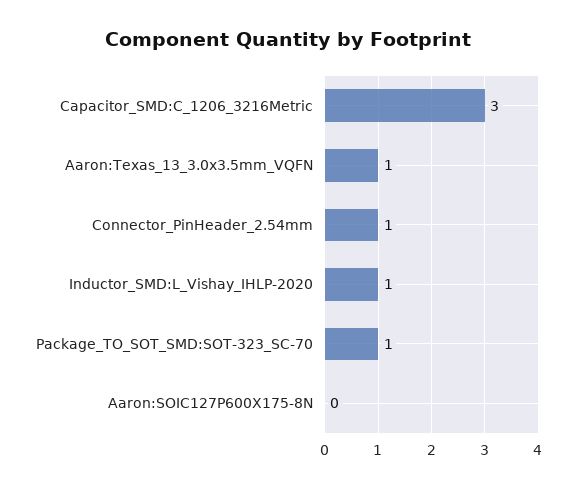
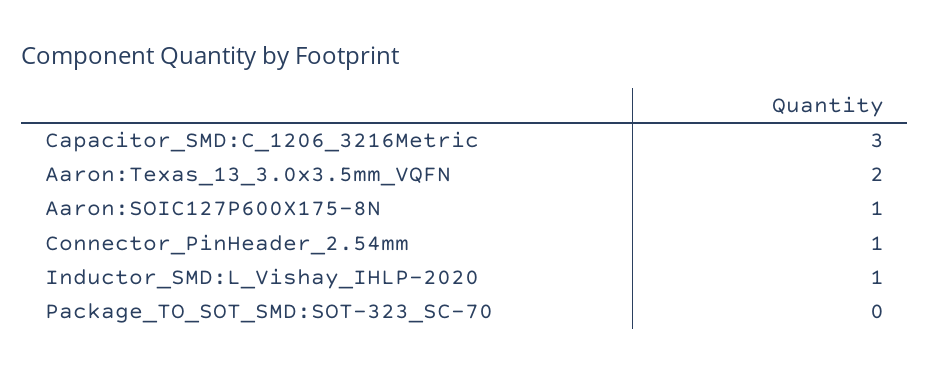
  {
    "Capacitor_SMD:C_1206_3216Metric": 3,
-   "Aaron:Texas_13_3.0x3.5mm_VQFN": 1,
+   "Aaron:Texas_13_3.0x3.5mm_VQFN": 2,
    "Connector_PinHeader_2.54mm": 1,
    "Inductor_SMD:L_Vishay_IHLP-2020": 1,
-   "Package_TO_SOT_SMD:SOT-323_SC-70": 1,
+   "Package_TO_SOT_SMD:SOT-323_SC-70": 0,
-   "Aaron:SOIC127P600X175-8N": 0
+   "Aaron:SOIC127P600X175-8N": 1
  }

